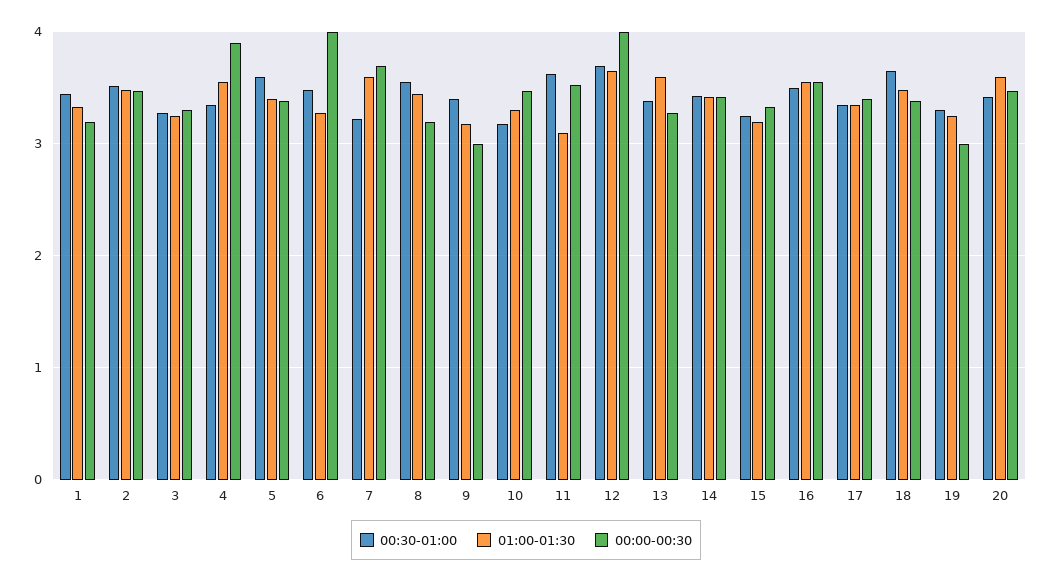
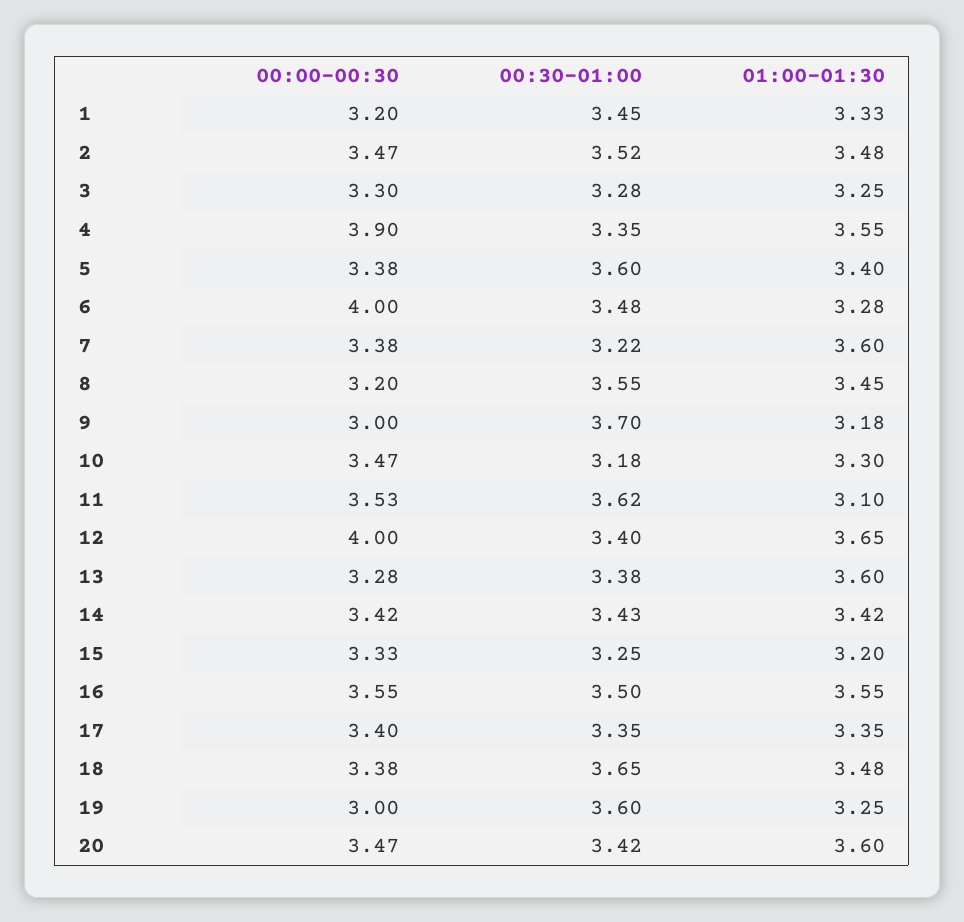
  {
    "00:30-01:00": {
      "1": 3.45,
      "2": 3.52,
      "3": 3.28,
      "4": 3.35,
      "5": 3.6,
      "6": 3.48,
      "7": 3.22,
      "8": 3.55,
-     "9": 3.4,
+     "9": 3.7,
      "10": 3.18,
      "11": 3.62,
-     "12": 3.7,
+     "12": 3.4,
      "13": 3.38,
      "14": 3.43,
      "15": 3.25,
      "16": 3.5,
      "17": 3.35,
      "18": 3.65,
-     "19": 3.3,
+     "19": 3.6,
      "20": 3.42
    },
    "01:00-01:30": {
      "1": 3.33,
      "2": 3.48,
      "3": 3.25,
      "4": 3.55,
      "5": 3.4,
      "6": 3.28,
      "7": 3.6,
      "8": 3.45,
      "9": 3.18,
      "10": 3.3,
      "11": 3.1,
      "12": 3.65,
      "13": 3.6,
      "14": 3.42,
      "15": 3.2,
      "16": 3.55,
      "17": 3.35,
      "18": 3.48,
      "19": 3.25,
      "20": 3.6
    },
    "00:00-00:30": {
      "1": 3.2,
      "2": 3.47,
      "3": 3.3,
      "4": 3.9,
      "5": 3.38,
      "6": 4,
-     "7": 3.7,
+     "7": 3.38,
      "8": 3.2,
      "9": 3,
      "10": 3.47,
      "11": 3.53,
      "12": 4,
      "13": 3.28,
      "14": 3.42,
      "15": 3.33,
      "16": 3.55,
      "17": 3.4,
      "18": 3.38,
      "19": 3,
      "20": 3.47
    }
  }

